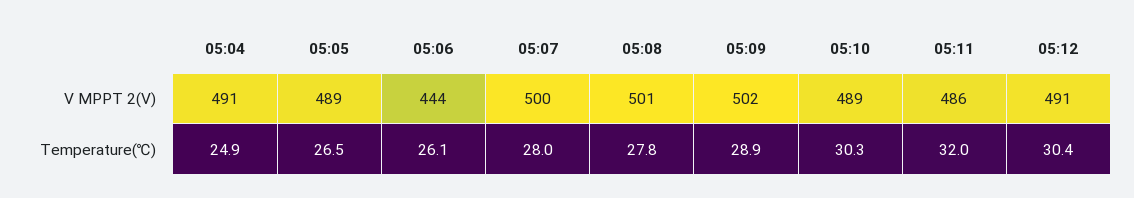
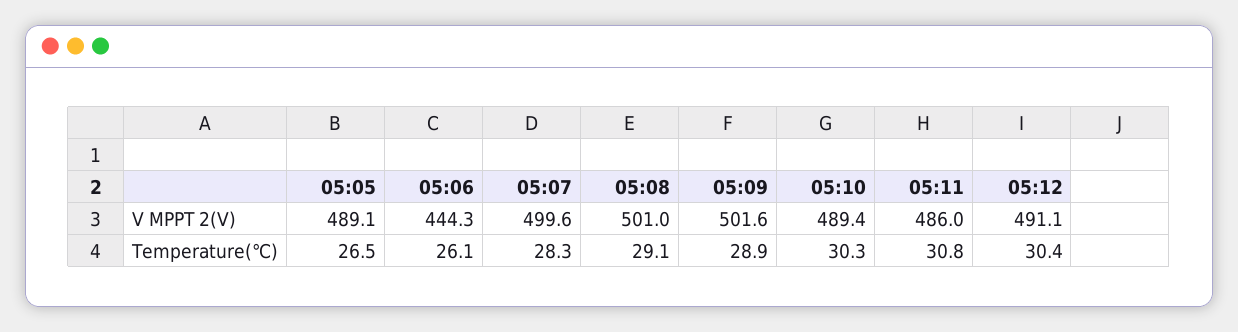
  {
-   "05:04": {
-     "V MPPT 2(V)": 491,
-     "Temperature(℃)": 24.9
-   },
    "05:05": {
      "V MPPT 2(V)": 489.1,
      "Temperature(℃)": 26.5
    },
    "05:06": {
      "V MPPT 2(V)": 444.3,
      "Temperature(℃)": 26.1
    },
    "05:07": {
      "V MPPT 2(V)": 499.6,
-     "Temperature(℃)": 28
+     "Temperature(℃)": 28.3
    },
    "05:08": {
      "V MPPT 2(V)": 501,
-     "Temperature(℃)": 27.8
+     "Temperature(℃)": 29.1
    },
    "05:09": {
      "V MPPT 2(V)": 501.6,
      "Temperature(℃)": 28.9
    },
    "05:10": {
      "V MPPT 2(V)": 489.4,
      "Temperature(℃)": 30.3
    },
    "05:11": {
      "V MPPT 2(V)": 486,
-     "Temperature(℃)": 32
+     "Temperature(℃)": 30.8
    },
    "05:12": {
      "V MPPT 2(V)": 491.1,
      "Temperature(℃)": 30.4
    }
  }

